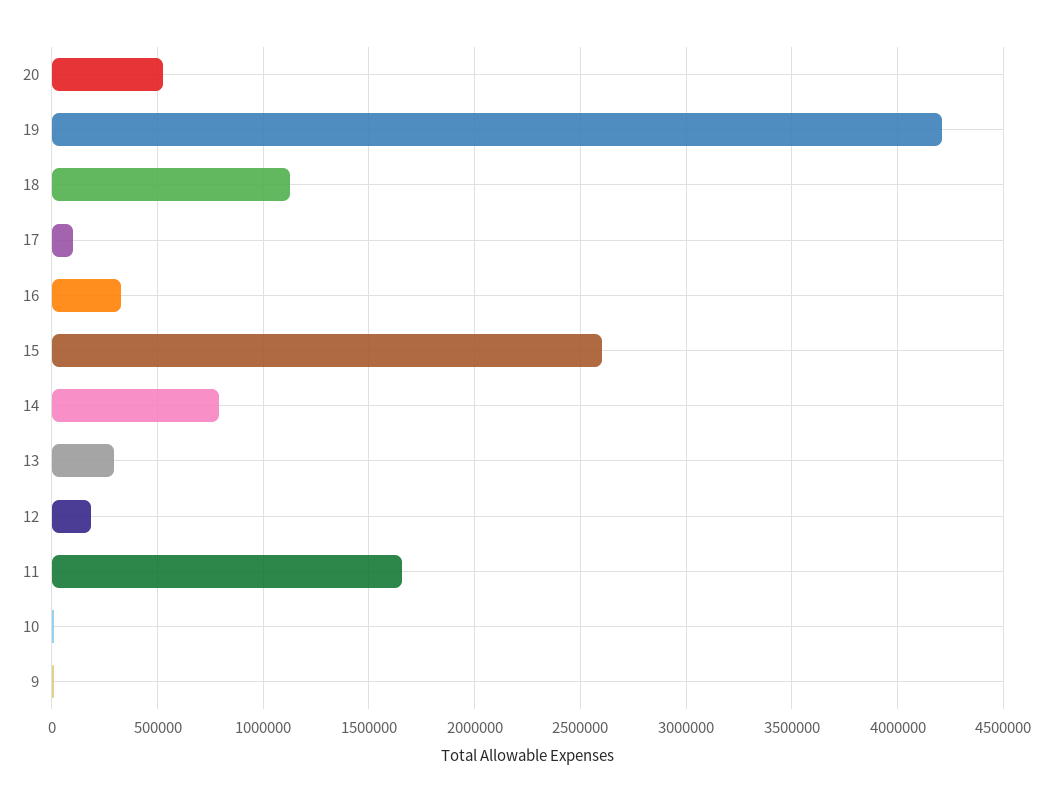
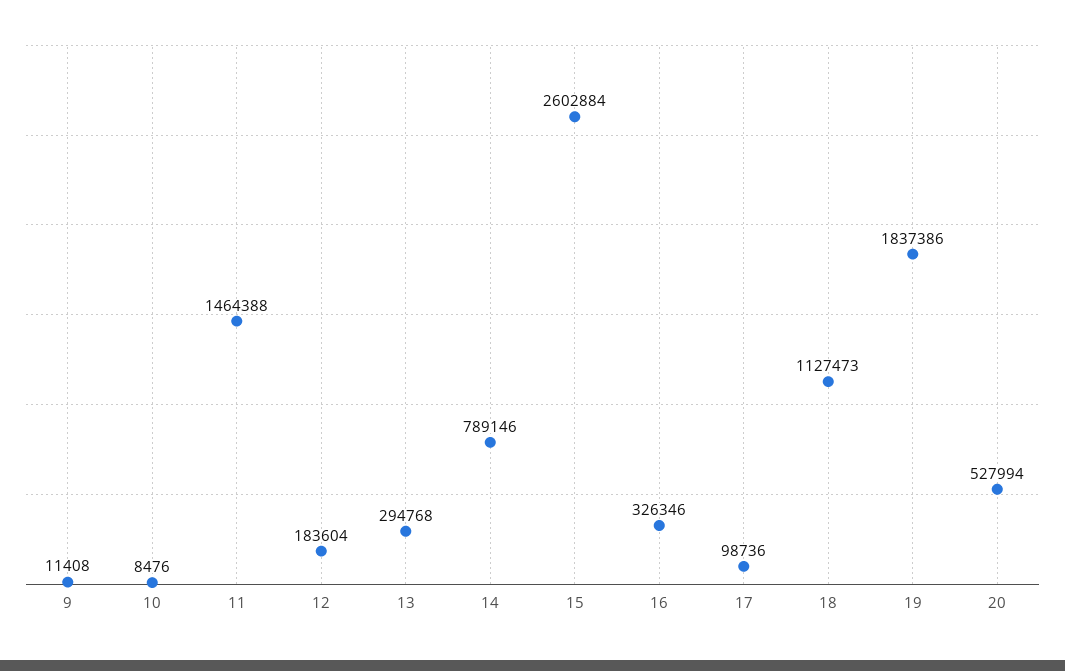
  {
    "20": 527994,
-   "19": 4200000,
+   "19": 1837386,
    "18": 1127473,
    "17": 98736,
    "16": 326346,
    "15": 2602884,
    "14": 789146,
    "13": 294768,
    "12": 183604,
-   "11": 1650000,
+   "11": 1464388,
    "10": 8476,
    "9": 11408
  }

